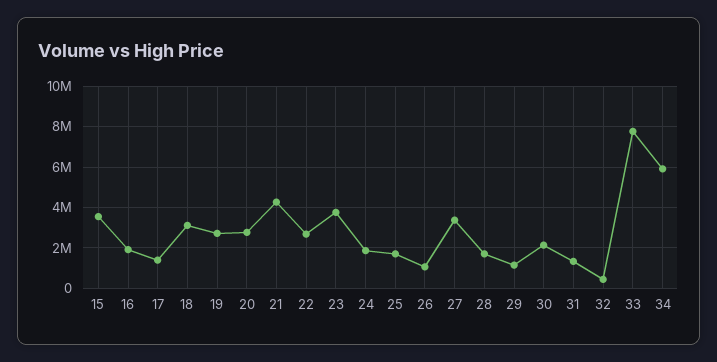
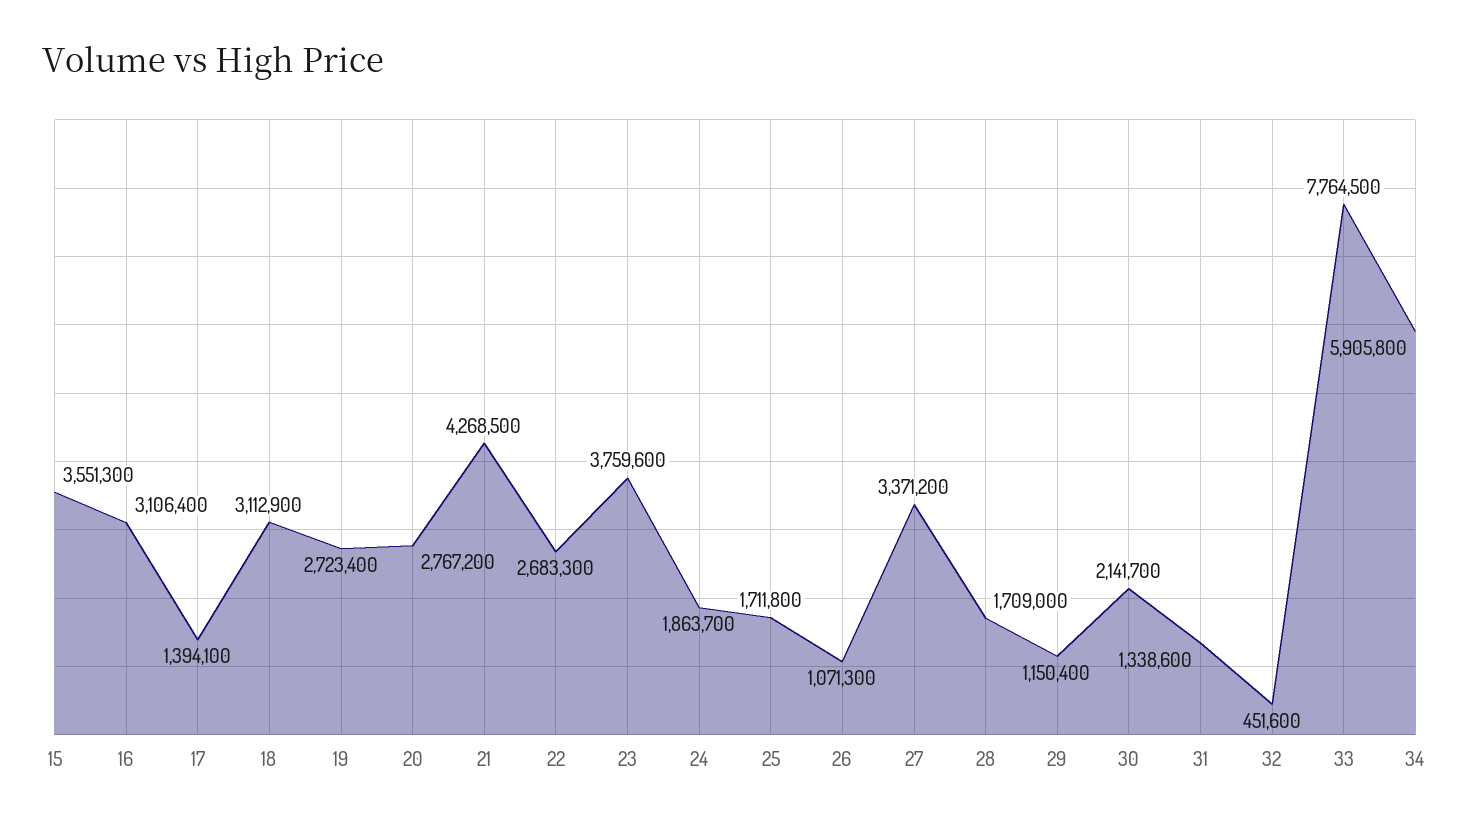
  {
    "15": 3551300,
-   "16": 2000000,
+   "16": 3106400,
    "17": 1394100,
    "18": 3112900,
    "19": 2723400,
    "20": 2767200,
    "21": 4268500,
    "22": 2683300,
    "23": 3759600,
    "24": 1863700,
    "25": 1711800,
    "26": 1071300,
    "27": 3371200,
    "28": 1709000,
    "29": 1150400,
    "30": 2141700,
    "31": 1338600,
    "32": 451600,
    "33": 7764500,
    "34": 5905800
  }

